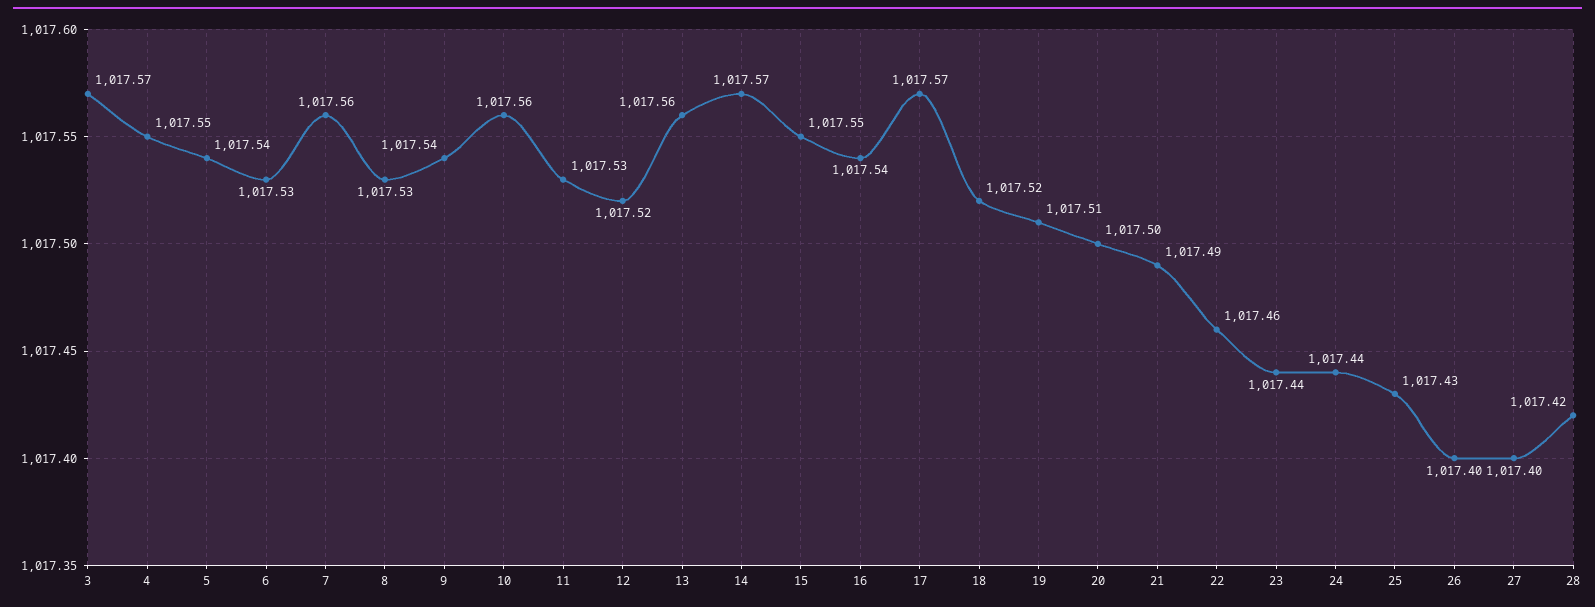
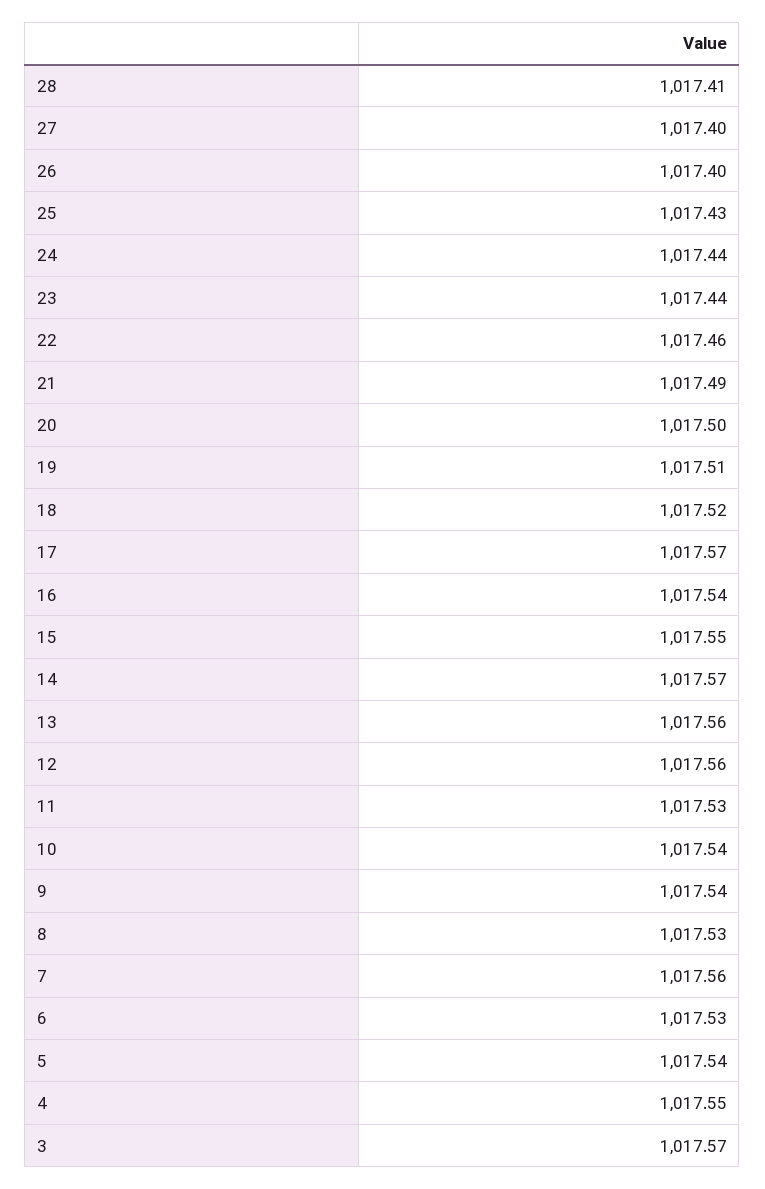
  {
    "3": 1017.57,
    "4": 1017.55,
    "5": 1017.54,
    "6": 1017.53,
    "7": 1017.56,
    "8": 1017.53,
    "9": 1017.54,
-   "10": 1017.56,
+   "10": 1017.54,
    "11": 1017.53,
-   "12": 1017.52,
+   "12": 1017.56,
    "13": 1017.56,
    "14": 1017.57,
    "15": 1017.55,
    "16": 1017.54,
    "17": 1017.57,
    "18": 1017.52,
    "19": 1017.51,
    "20": 1017.5,
    "21": 1017.49,
    "22": 1017.46,
    "23": 1017.44,
    "24": 1017.44,
    "25": 1017.43,
    "26": 1017.4,
    "27": 1017.4,
-   "28": 1017.42
+   "28": 1017.41
  }

